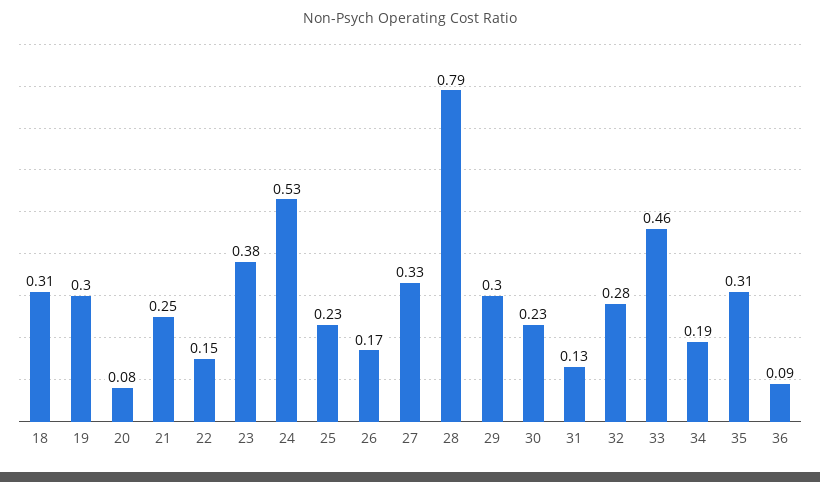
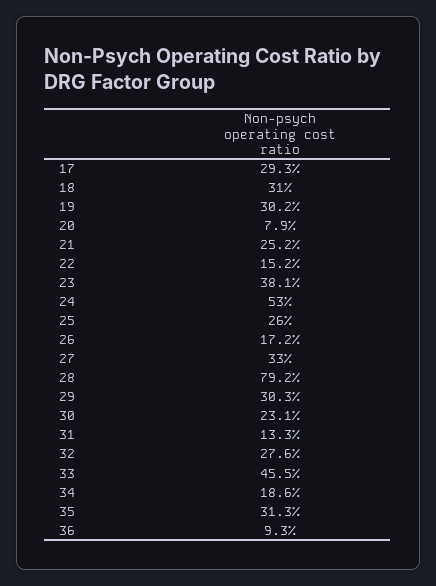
  {
    "18": 0.31,
    "19": 0.302,
    "20": 0.079,
    "21": 0.252,
    "22": 0.152,
    "23": 0.381,
    "24": 0.53,
-   "25": 0.23,
+   "25": 0.26,
    "26": 0.172,
    "27": 0.33,
    "28": 0.792,
    "29": 0.303,
    "30": 0.231,
    "31": 0.133,
    "32": 0.276,
    "33": 0.455,
    "34": 0.186,
    "35": 0.313,
-   "36": 0.093
+   "36": 0.093,
+   "17": 0.293
  }

